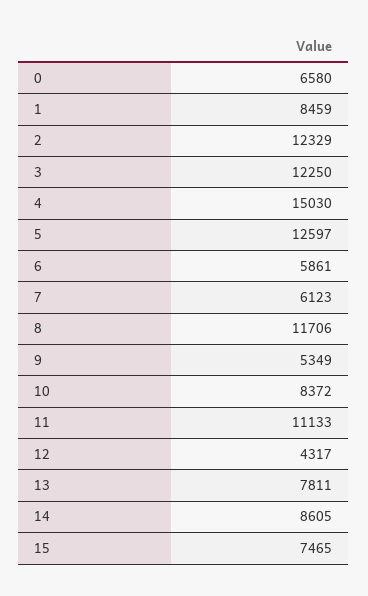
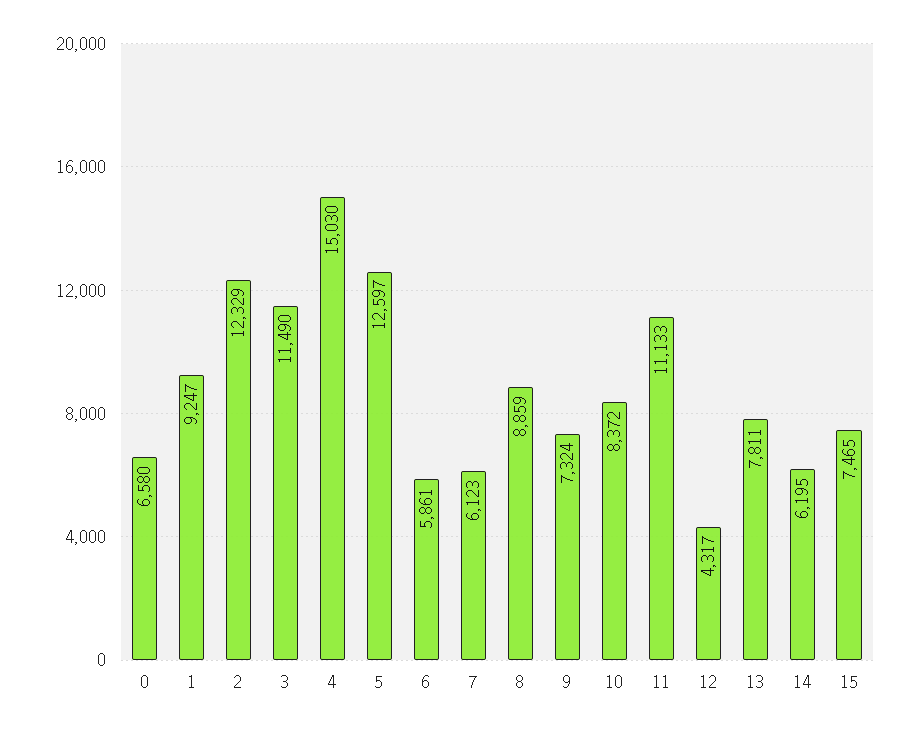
  {
    "0": 6580,
-   "1": 8459,
+   "1": 9247,
    "2": 12329,
-   "3": 12250,
+   "3": 11490,
    "4": 15030,
    "5": 12597,
    "6": 5861,
    "7": 6123,
-   "8": 11706,
+   "8": 8859,
-   "9": 5349,
+   "9": 7324,
    "10": 8372,
    "11": 11133,
    "12": 4317,
    "13": 7811,
-   "14": 8605,
+   "14": 6195,
    "15": 7465
  }

